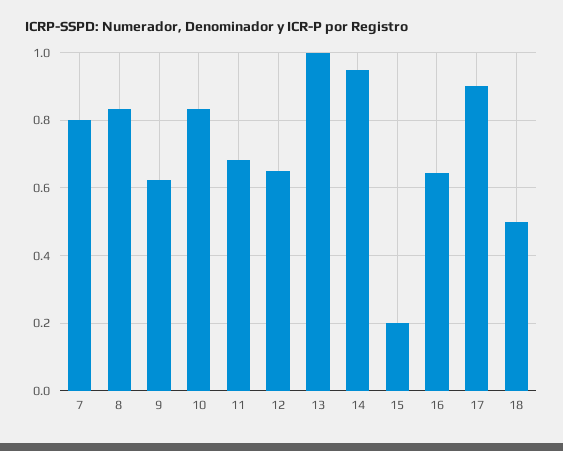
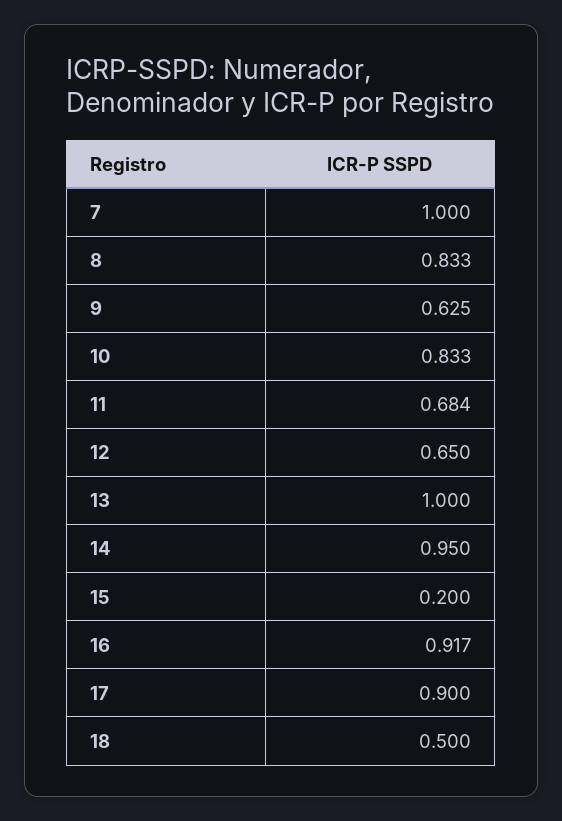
  {
-   "7": 0.8,
+   "7": 1,
    "8": 0.833,
    "9": 0.625,
    "10": 0.833,
    "11": 0.684,
    "12": 0.65,
    "13": 1,
    "14": 0.95,
    "15": 0.2,
-   "16": 0.64,
+   "16": 0.917,
    "17": 0.9,
    "18": 0.5
  }

